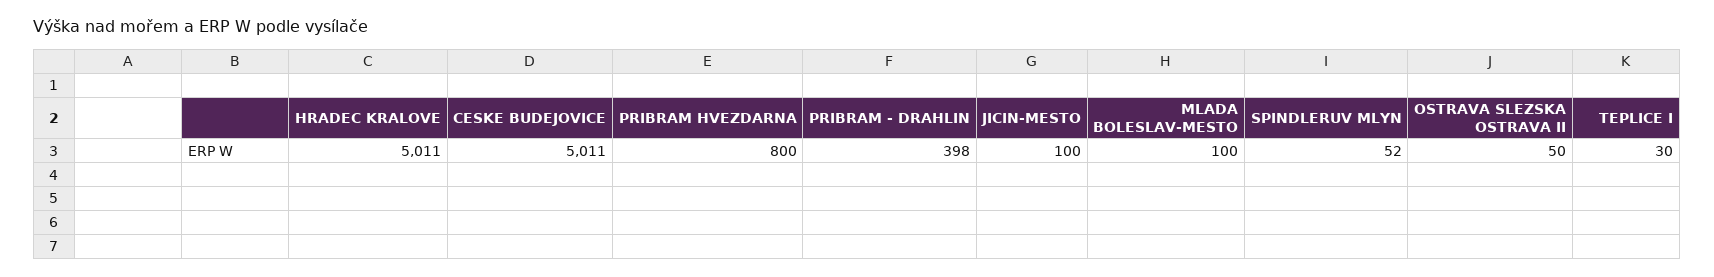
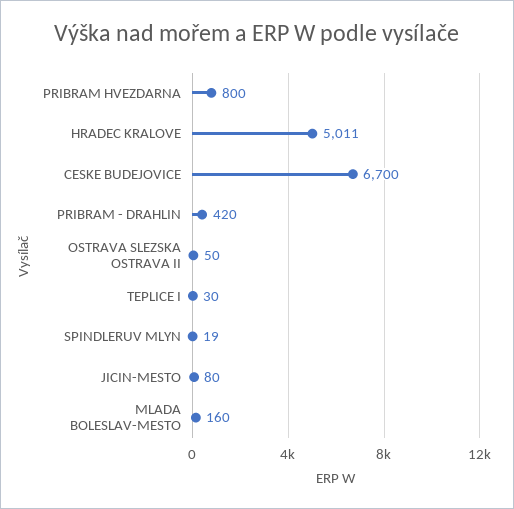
  {
    "HRADEC KRALOVE": 5011,
-   "CESKE BUDEJOVICE": 5011,
+   "CESKE BUDEJOVICE": 6700,
    "PRIBRAM HVEZDARNA": 800,
-   "PRIBRAM - DRAHLIN": 398,
+   "PRIBRAM - DRAHLIN": 420,
-   "JICIN-MESTO": 100,
+   "JICIN-MESTO": 80,
-   "MLADA BOLESLAV-MESTO": 100,
+   "MLADA BOLESLAV-MESTO": 160,
-   "SPINDLERUV MLYN": 52,
+   "SPINDLERUV MLYN": 19,
    "OSTRAVA SLEZSKA OSTRAVA II": 50,
    "TEPLICE I": 30
  }

